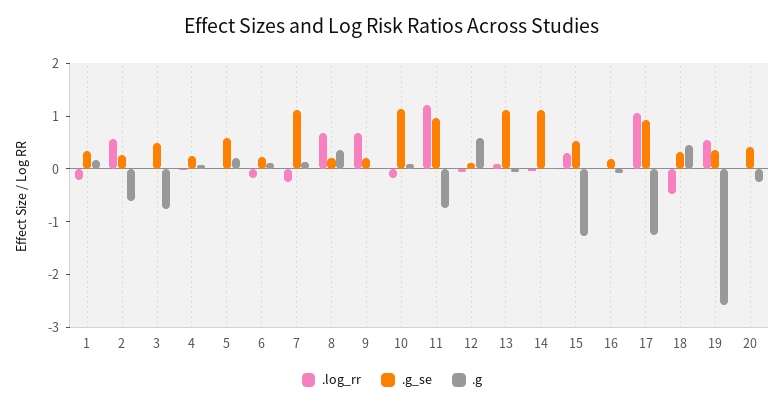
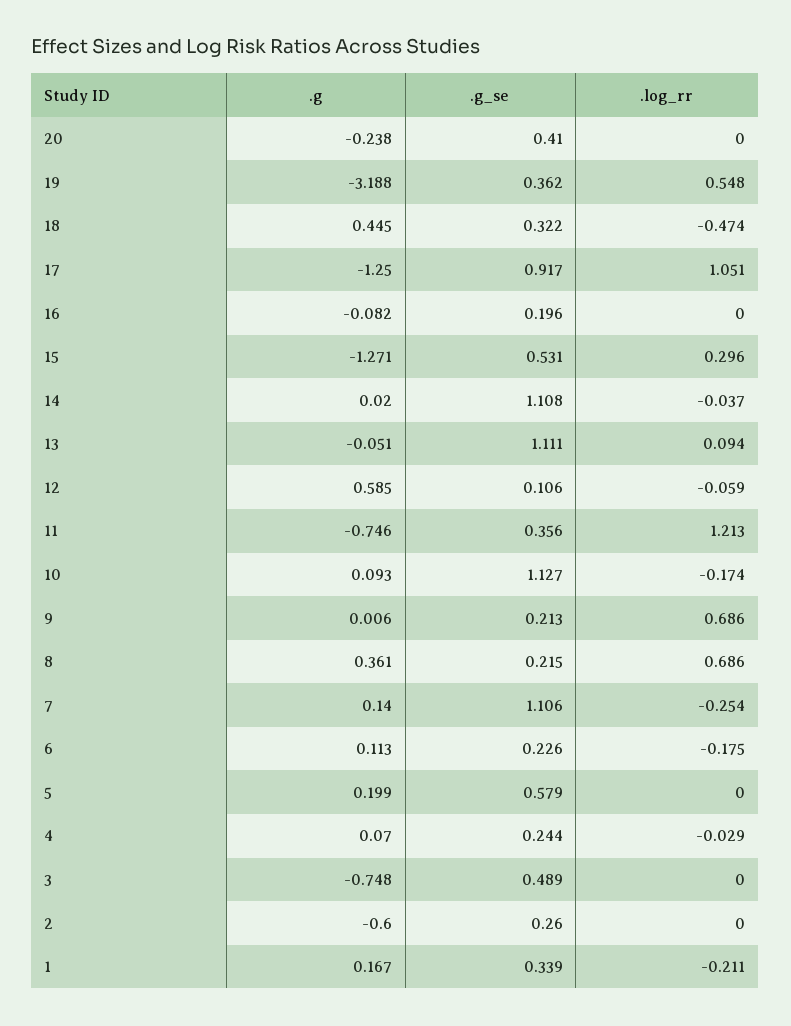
  {
    ".log_rr": {
      "1": -0.211,
-     "2": 0.6,
+     "2": 0,
      "3": 0,
      "4": -0.029,
      "5": 0,
      "6": -0.175,
      "7": -0.254,
      "8": 0.686,
      "9": 0.686,
      "10": -0.174,
      "11": 1.213,
      "12": -0.059,
      "13": 0.094,
      "14": -0.037,
      "15": 0.296,
      "16": 0,
      "17": 1.051,
      "18": -0.474,
      "19": 0.548,
      "20": 0
    },
    ".g_se": {
      "1": 0.339,
      "2": 0.26,
      "3": 0.489,
      "4": 0.244,
      "5": 0.579,
      "6": 0.226,
      "7": 1.106,
      "8": 0.215,
      "9": 0.213,
      "10": 1.127,
-     "11": 1,
+     "11": 0.356,
      "12": 0.106,
      "13": 1.111,
      "14": 1.108,
      "15": 0.531,
      "16": 0.196,
      "17": 0.917,
      "18": 0.322,
      "19": 0.362,
      "20": 0.41
    },
    ".g": {
      "1": 0.167,
      "2": -0.6,
      "3": -0.748,
      "4": 0.07,
      "5": 0.199,
      "6": 0.113,
      "7": 0.14,
      "8": 0.361,
      "9": 0.006,
      "10": 0.093,
      "11": -0.746,
      "12": 0.585,
      "13": -0.051,
      "14": 0.02,
      "15": -1.271,
      "16": -0.082,
      "17": -1.25,
      "18": 0.445,
-     "19": -2.6,
+     "19": -3.188,
      "20": -0.238
    }
  }

